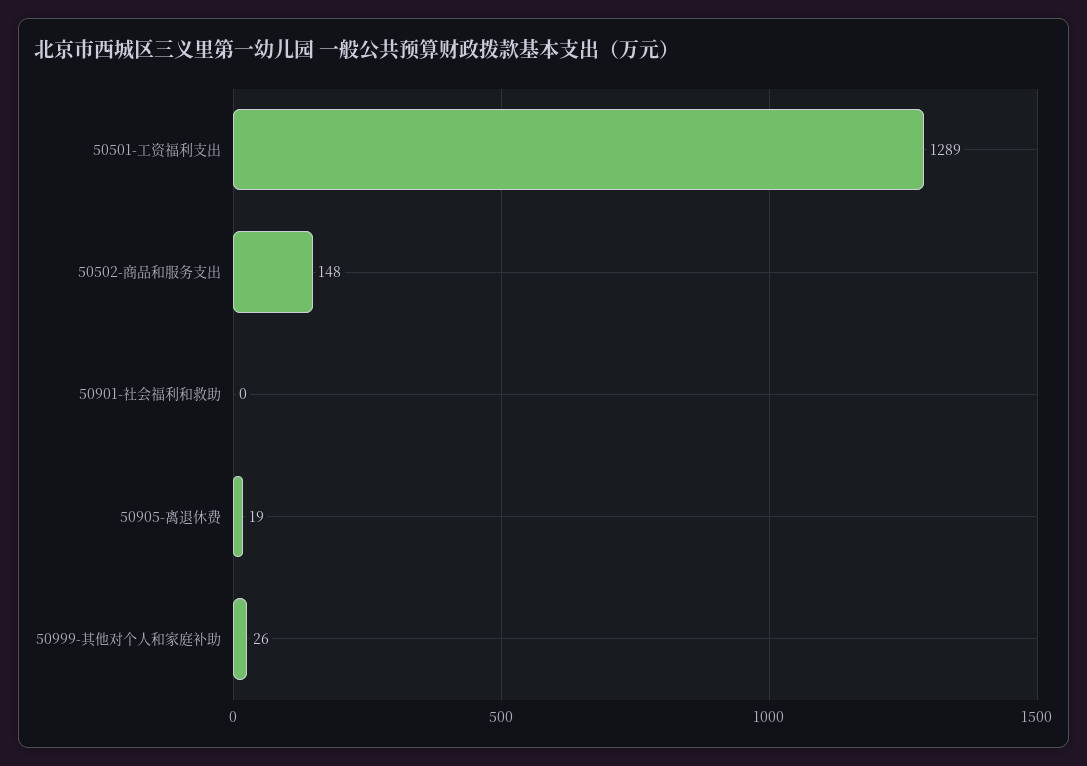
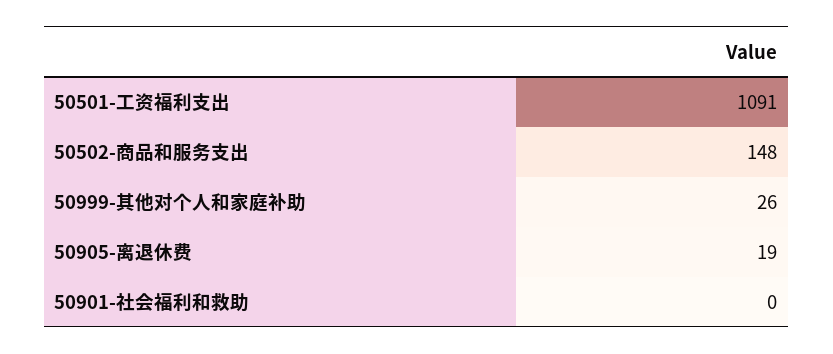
  {
-   "50501-工资福利支出": 1289,
+   "50501-工资福利支出": 1091,
    "50502-商品和服务支出": 148,
    "50901-社会福利和救助": 0,
    "50905-离退休费": 19,
    "50999-其他对个人和家庭补助": 26
  }

